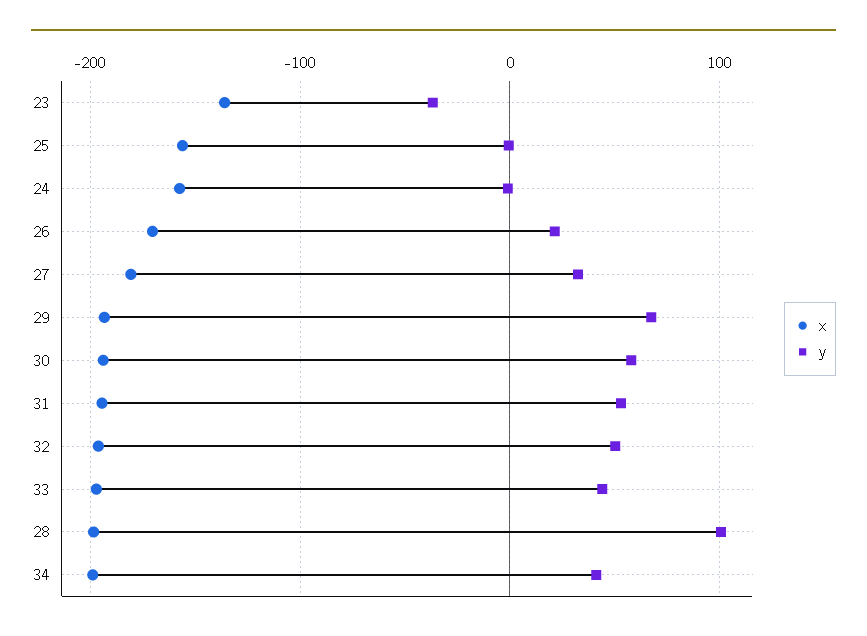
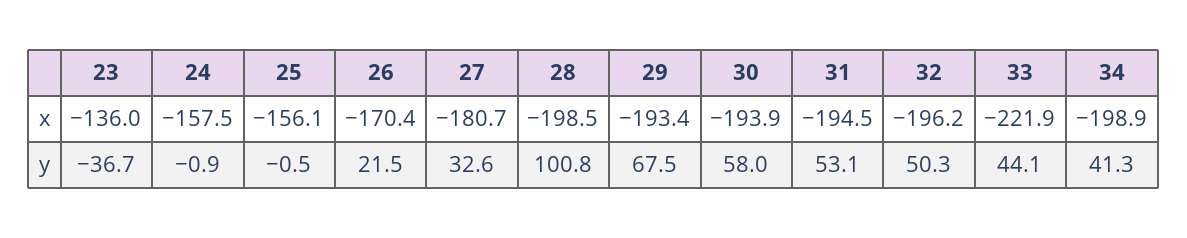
  {
    "x": {
      "23": -136,
      "25": -156.1,
      "24": -157.5,
      "26": -170.4,
      "27": -180.7,
      "29": -193.4,
      "30": -193.9,
      "31": -194.5,
      "32": -196.2,
-     "33": -200,
+     "33": -221.9,
      "28": -198.5,
      "34": -198.9
    },
    "y": {
      "23": -36.7,
      "25": -0.5,
      "24": -0.9,
      "26": 21.5,
      "27": 32.6,
      "29": 67.5,
      "30": 58,
      "31": 53.1,
      "32": 50.3,
      "33": 44.1,
      "28": 100.8,
      "34": 41.3
    }
  }

